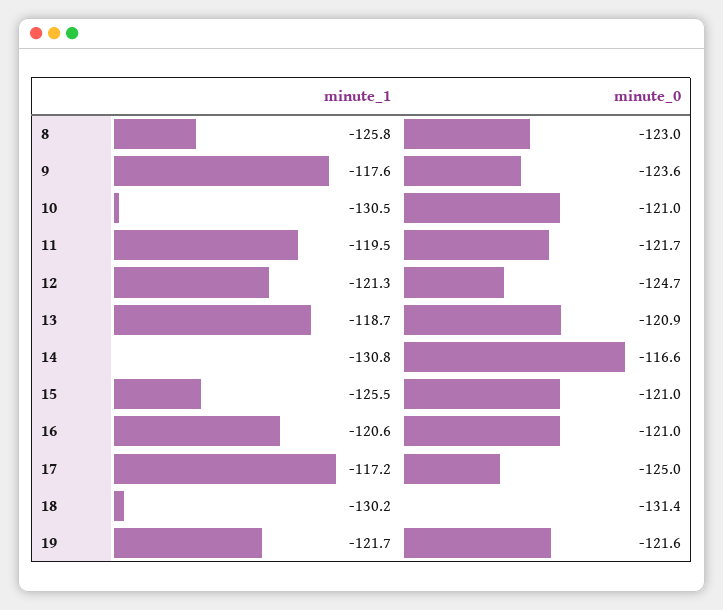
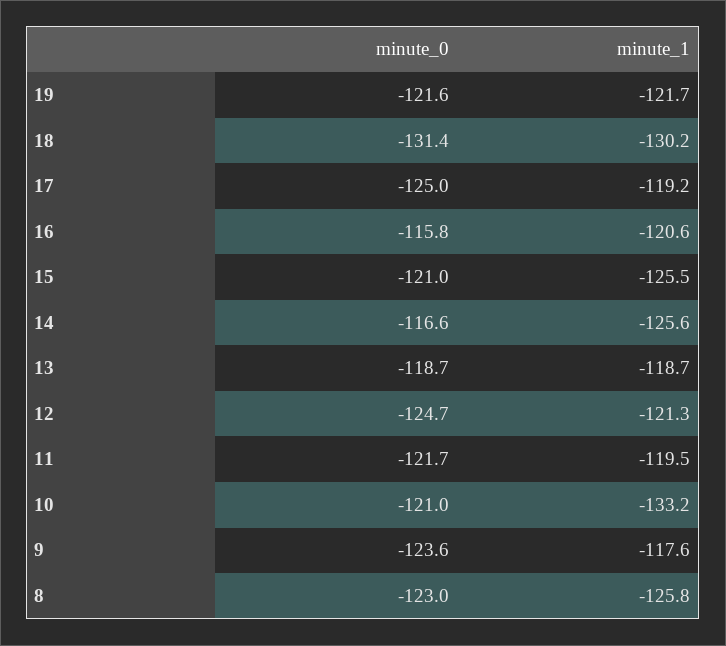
  {
    "minute_1": {
      "8": -125.8,
      "9": -117.6,
-     "10": -130.5,
+     "10": -133.2,
      "11": -119.5,
      "12": -121.3,
      "13": -118.7,
-     "14": -130.8,
+     "14": -125.6,
      "15": -125.5,
      "16": -120.6,
-     "17": -117.2,
+     "17": -119.2,
      "18": -130.2,
      "19": -121.7
    },
    "minute_0": {
      "8": -123,
      "9": -123.6,
      "10": -121,
      "11": -121.7,
      "12": -124.7,
-     "13": -120.9,
+     "13": -118.7,
      "14": -116.6,
      "15": -121,
-     "16": -121,
+     "16": -115.8,
      "17": -125,
      "18": -131.4,
      "19": -121.6
    }
  }

